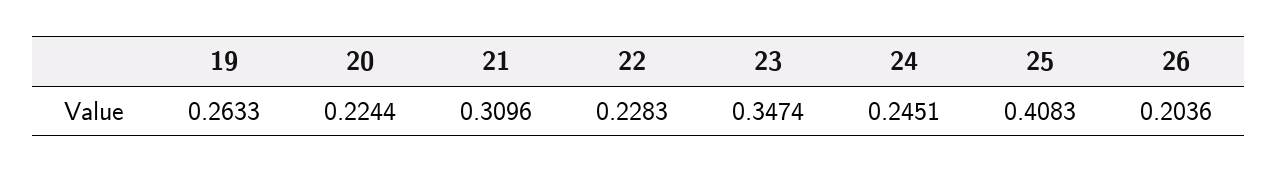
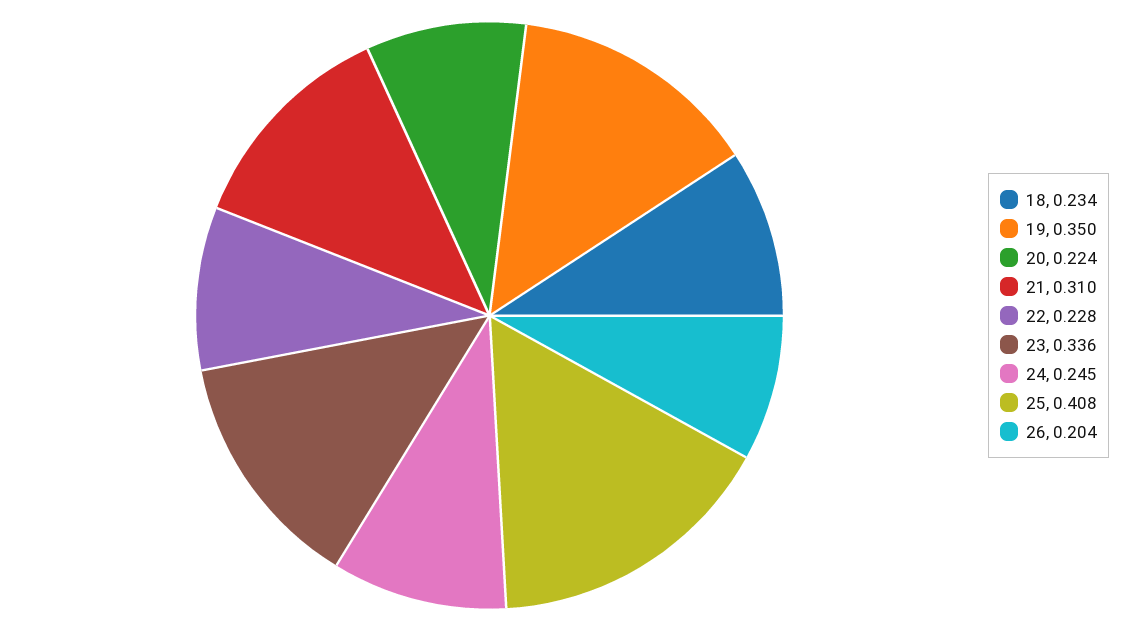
  {
-   "19": 0.2633,
+   "19": 0.35,
    "20": 0.2244,
    "21": 0.3096,
    "22": 0.2283,
-   "23": 0.3474,
+   "23": 0.336,
    "24": 0.2451,
    "25": 0.4083,
-   "26": 0.2036
+   "26": 0.2036,
+   "18": 0.234
  }

